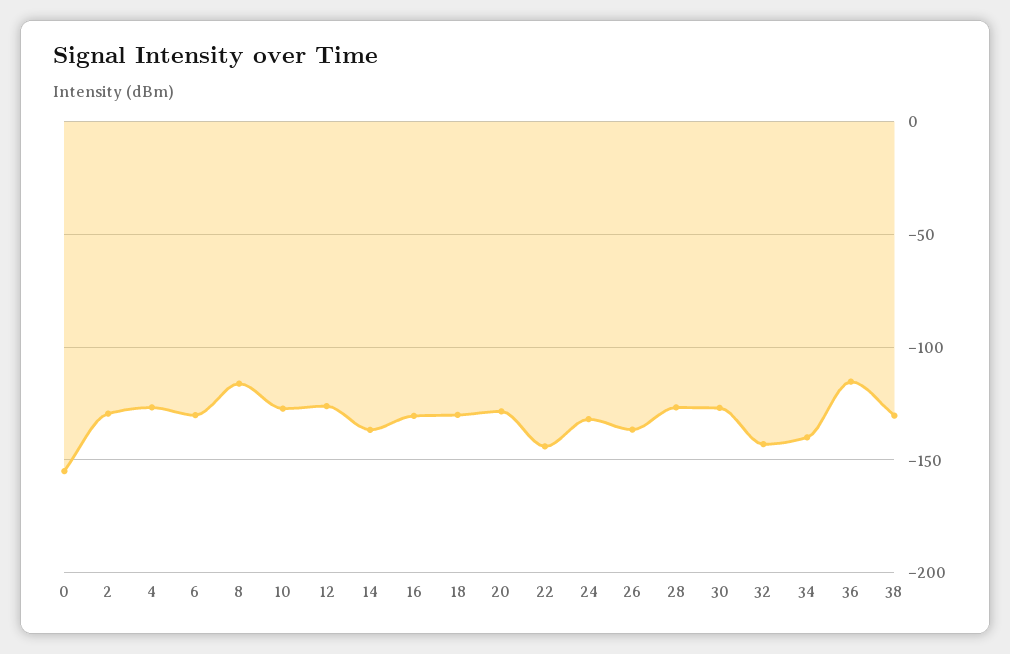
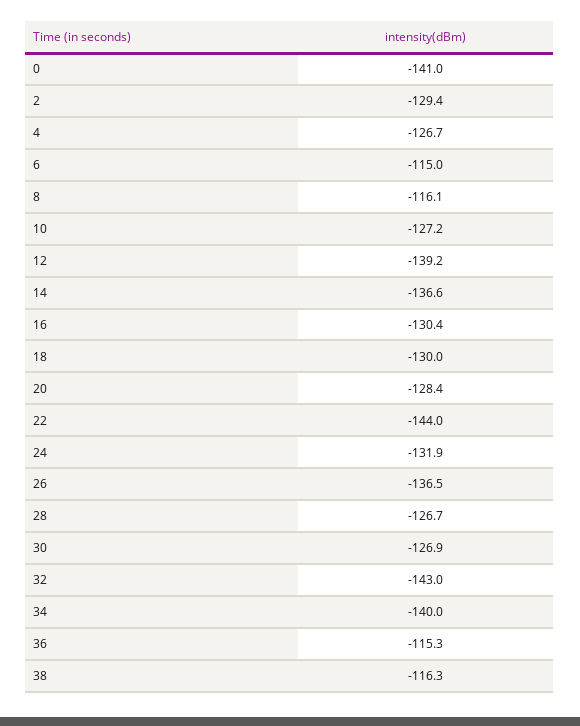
  {
-   "0": -155,
+   "0": -141,
    "2": -129.4,
    "4": -126.7,
-   "6": -130,
+   "6": -115,
    "8": -116.1,
    "10": -127.2,
-   "12": -125,
+   "12": -139.2,
    "14": -136.6,
    "16": -130.4,
    "18": -130,
    "20": -128.4,
    "22": -144,
    "24": -131.9,
    "26": -136.5,
    "28": -126.7,
    "30": -126.9,
    "32": -143,
    "34": -140,
    "36": -115.3,
-   "38": -130
+   "38": -116.3
  }

